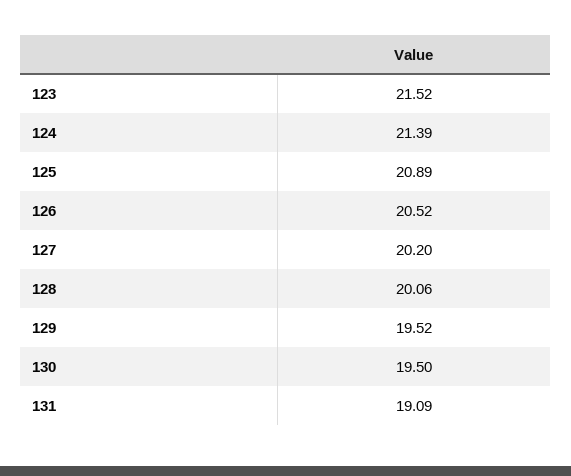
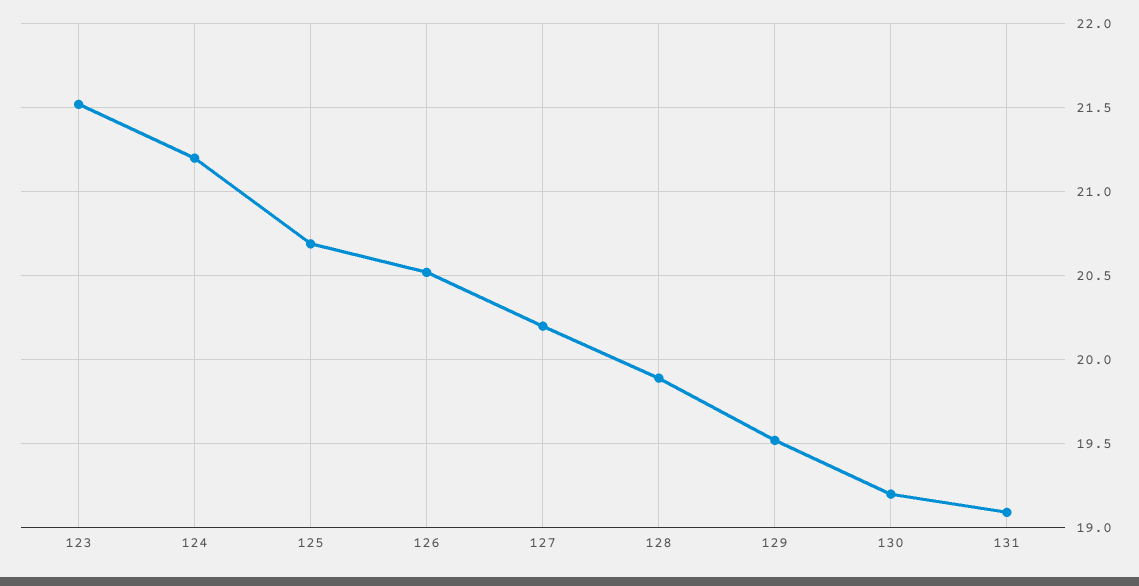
  {
    "123": 21.52,
-   "124": 21.39,
+   "124": 21.2,
-   "125": 20.89,
+   "125": 20.7,
    "126": 20.52,
    "127": 20.2,
-   "128": 20.06,
+   "128": 19.9,
    "129": 19.52,
-   "130": 19.5,
+   "130": 19.2,
    "131": 19.09
  }

